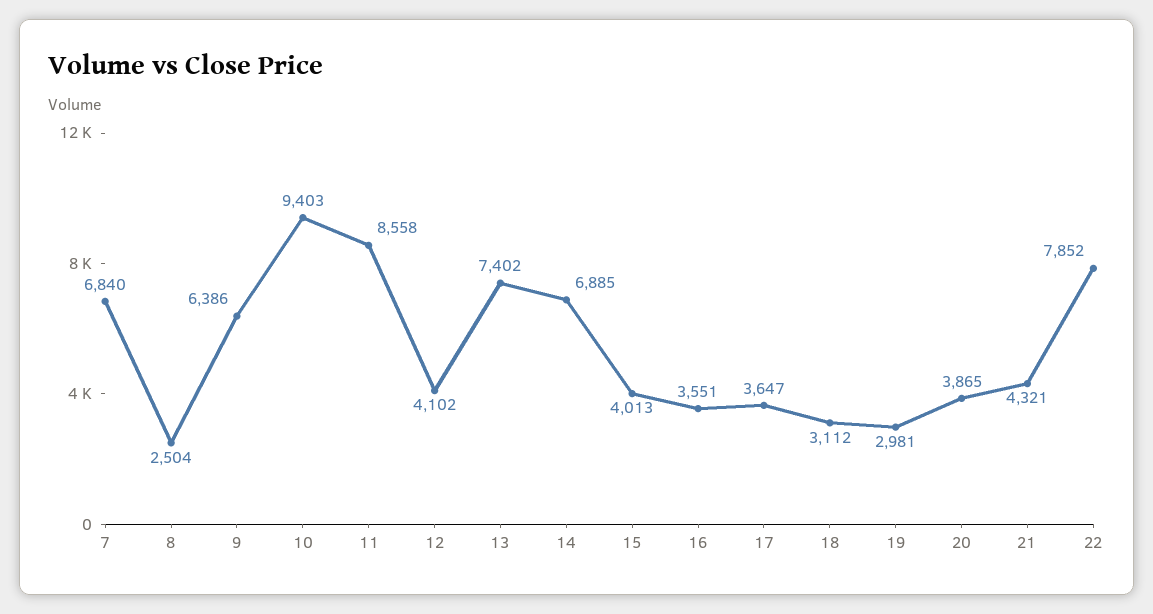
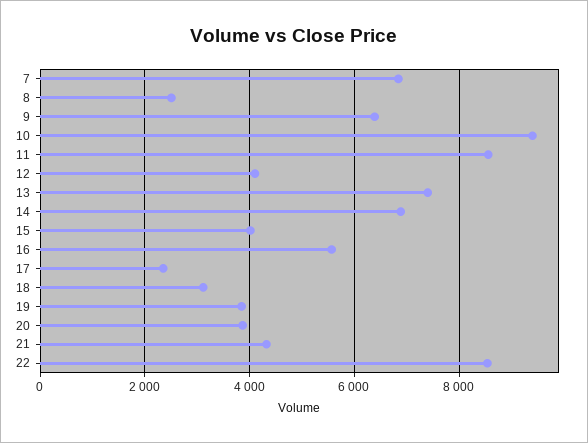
  {
    "7": 6840,
    "8": 2504,
    "9": 6386,
    "10": 9403,
    "11": 8558,
    "12": 4102,
    "13": 7402,
    "14": 6885,
    "15": 4013,
-   "16": 3551,
+   "16": 5600,
-   "17": 3647,
+   "17": 2400,
    "18": 3112,
-   "19": 2981,
+   "19": 3800,
    "20": 3865,
    "21": 4321,
-   "22": 7852
+   "22": 8600
  }

